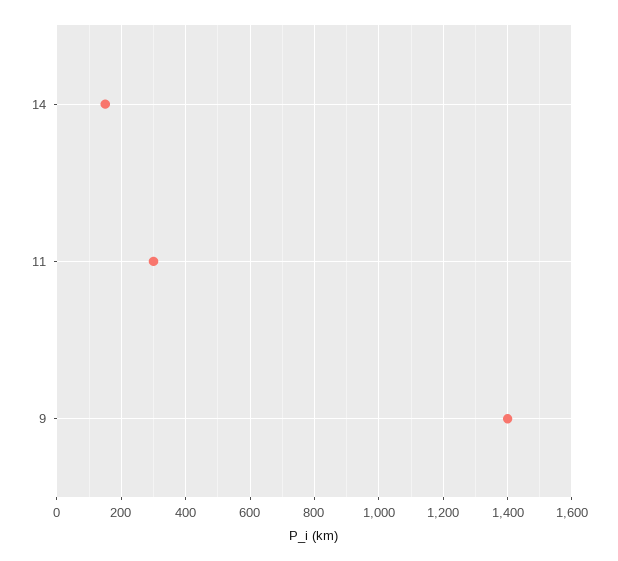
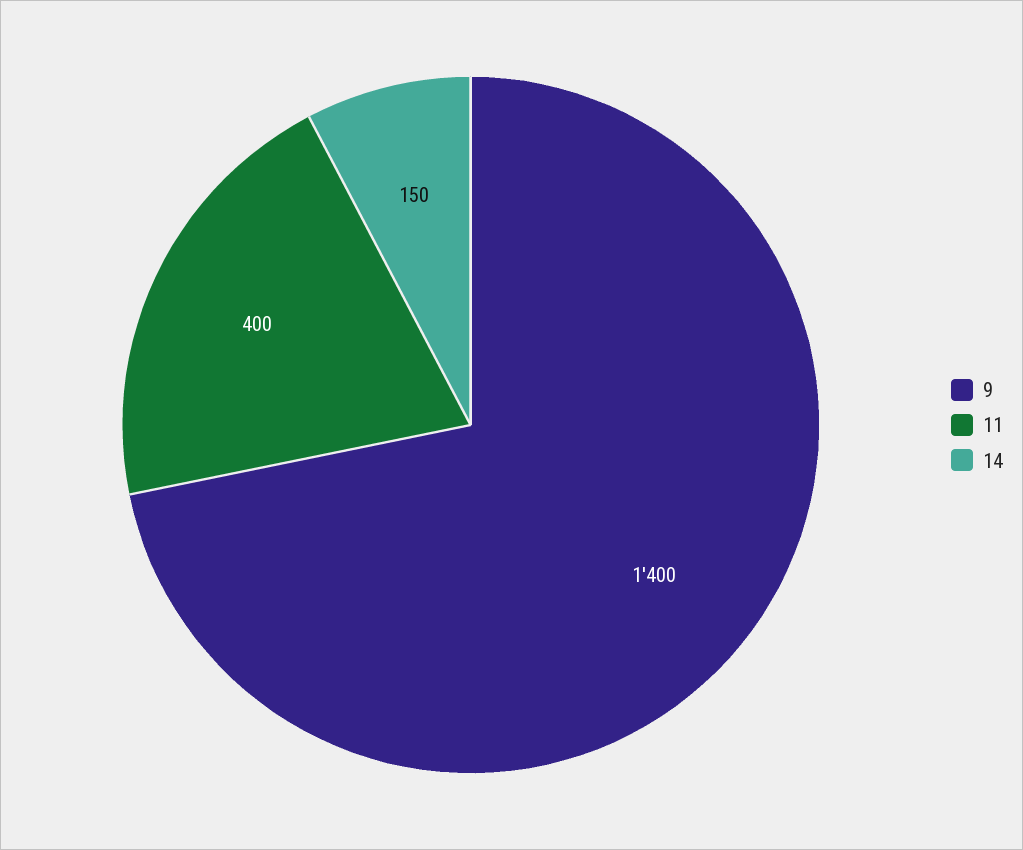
  {
    "14": 150,
-   "11": 300,
+   "11": 400,
    "9": 1400
  }

